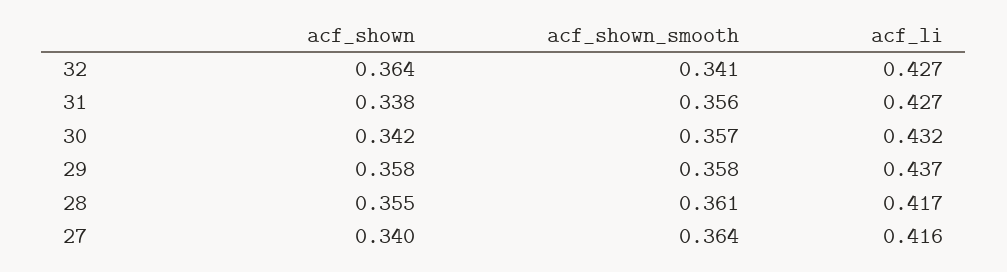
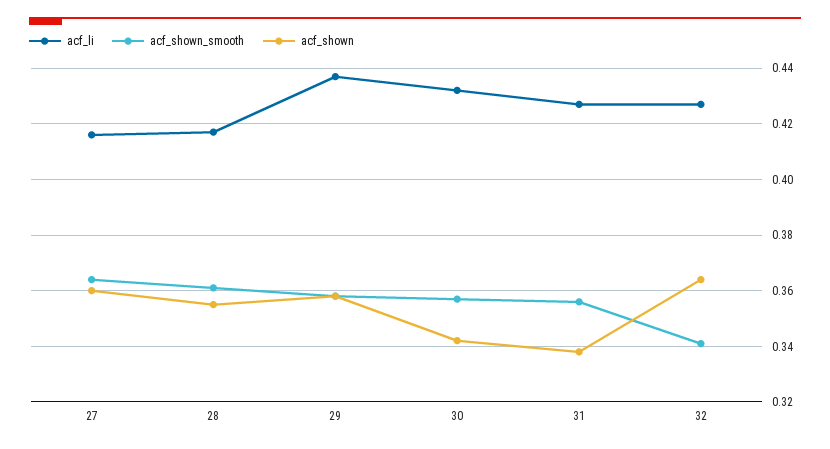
  {
    "acf_shown": {
      "32": 0.364,
      "31": 0.338,
      "30": 0.342,
      "29": 0.358,
      "28": 0.355,
-     "27": 0.34
+     "27": 0.36
    },
    "acf_shown_smooth": {
      "32": 0.341,
      "31": 0.356,
      "30": 0.357,
      "29": 0.358,
      "28": 0.361,
      "27": 0.364
    },
    "acf_li": {
      "32": 0.427,
      "31": 0.427,
      "30": 0.432,
      "29": 0.437,
      "28": 0.417,
      "27": 0.416
    }
  }

